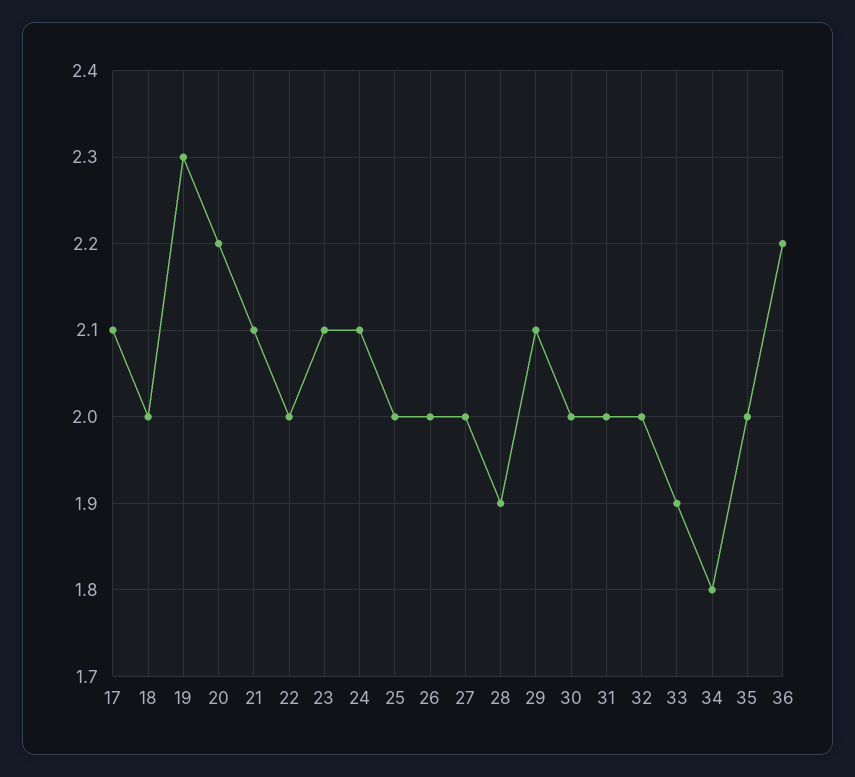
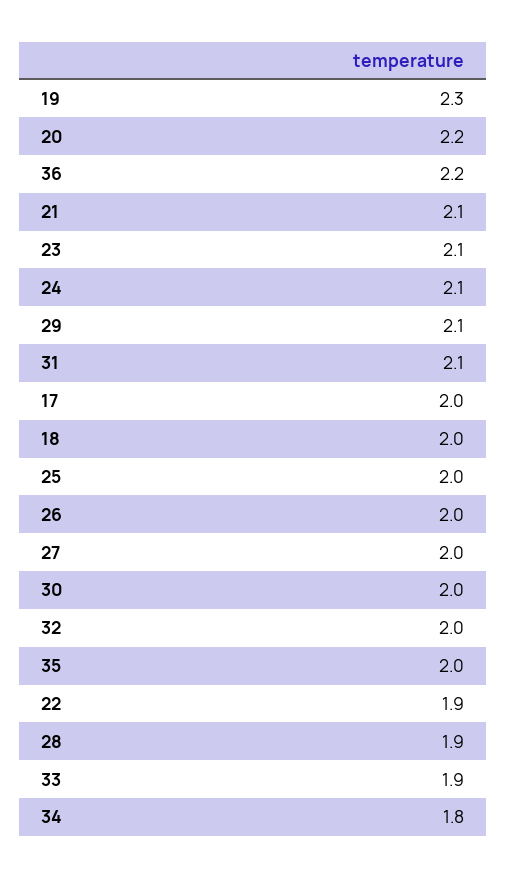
  {
-   "17": 2.1,
+   "17": 2,
    "18": 2,
    "19": 2.3,
    "20": 2.2,
    "21": 2.1,
-   "22": 2,
+   "22": 1.9,
    "23": 2.1,
    "24": 2.1,
    "25": 2,
    "26": 2,
    "27": 2,
    "28": 1.9,
    "29": 2.1,
    "30": 2,
-   "31": 2,
+   "31": 2.1,
    "32": 2,
    "33": 1.9,
    "34": 1.8,
    "35": 2,
    "36": 2.2
  }

